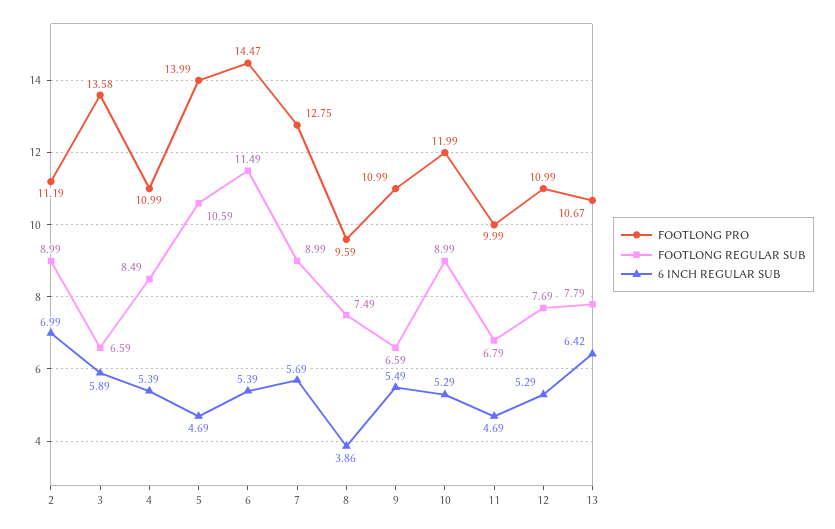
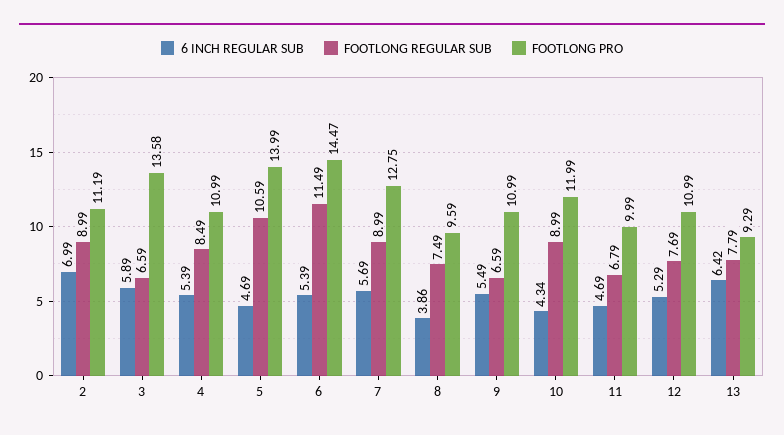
  {
    "FOOTLONG PRO": {
      "2": 11.19,
      "3": 13.58,
      "4": 10.99,
      "5": 13.99,
      "6": 14.47,
      "7": 12.75,
      "8": 9.59,
      "9": 10.99,
      "10": 11.99,
      "11": 9.99,
      "12": 10.99,
-     "13": 10.67
+     "13": 9.29
    },
    "FOOTLONG REGULAR SUB": {
      "2": 8.99,
      "3": 6.59,
      "4": 8.49,
      "5": 10.59,
      "6": 11.49,
      "7": 8.99,
      "8": 7.49,
      "9": 6.59,
      "10": 8.99,
      "11": 6.79,
      "12": 7.69,
      "13": 7.79
    },
    "6 INCH REGULAR SUB": {
      "2": 6.99,
      "3": 5.89,
      "4": 5.39,
      "5": 4.69,
      "6": 5.39,
      "7": 5.69,
      "8": 3.86,
      "9": 5.49,
-     "10": 5.29,
+     "10": 4.34,
      "11": 4.69,
      "12": 5.29,
      "13": 6.42
    }
  }

